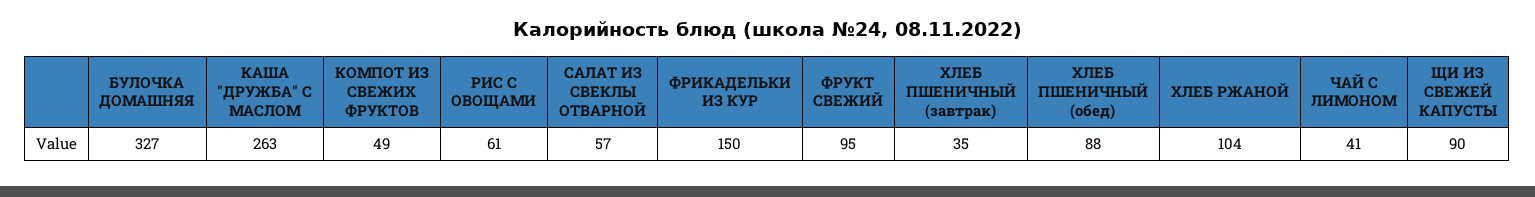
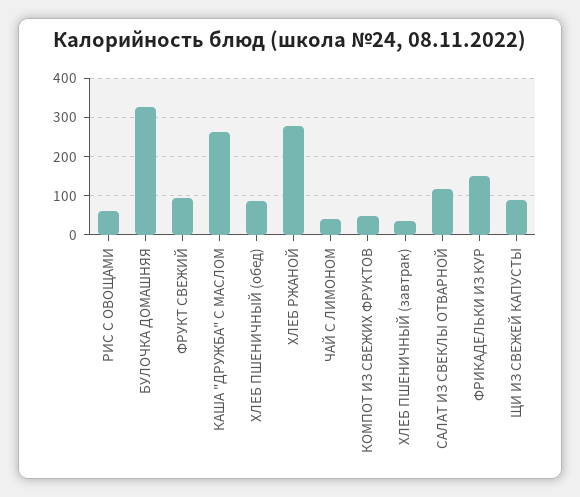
  {
    "БУЛОЧКА ДОМАШНЯЯ": 327,
    "КАША \"ДРУЖБА\" С МАСЛОМ": 263,
    "КОМПОТ ИЗ СВЕЖИХ ФРУКТОВ": 49,
    "РИС С ОВОЩАМИ": 61,
-   "САЛАТ ИЗ СВЕКЛЫ ОТВАРНОЙ": 57,
+   "САЛАТ ИЗ СВЕКЛЫ ОТВАРНОЙ": 120,
    "ФРИКАДЕЛЬКИ ИЗ КУР": 150,
    "ФРУКТ СВЕЖИЙ": 95,
    "ХЛЕБ ПШЕНИЧНЫЙ (завтрак)": 35,
    "ХЛЕБ ПШЕНИЧНЫЙ (обед)": 88,
-   "ХЛЕБ РЖАНОЙ": 104,
+   "ХЛЕБ РЖАНОЙ": 280,
    "ЧАЙ С ЛИМОНОМ": 41,
    "ЩИ ИЗ СВЕЖЕЙ КАПУСТЫ": 90
  }

